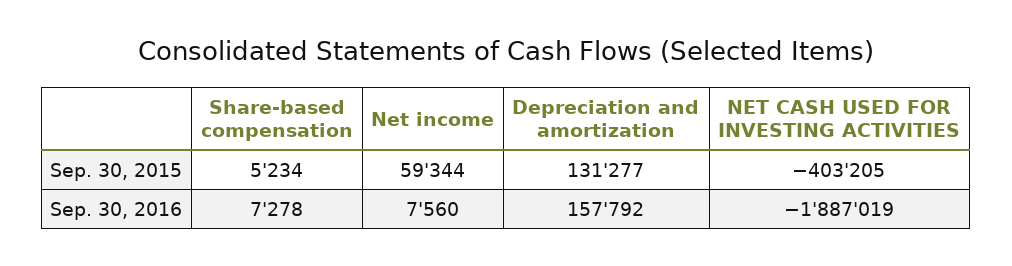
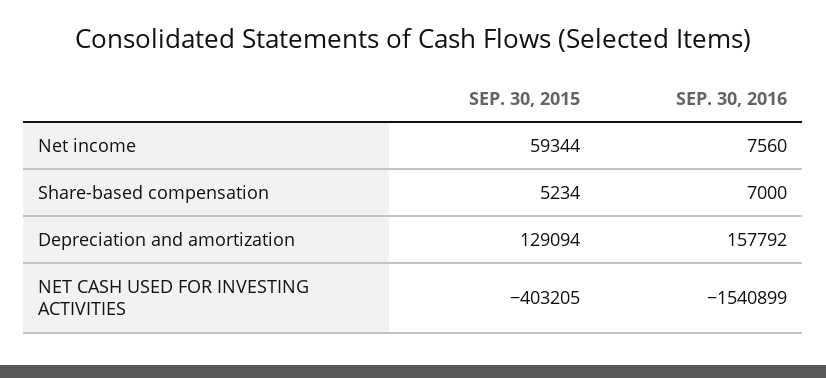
  {
    "Share-based compensation": {
      "Sep. 30, 2015": 5234,
-     "Sep. 30, 2016": 7278
+     "Sep. 30, 2016": 7000
    },
    "Net income": {
      "Sep. 30, 2015": 59344,
      "Sep. 30, 2016": 7560
    },
    "Depreciation and amortization": {
-     "Sep. 30, 2015": 131277,
+     "Sep. 30, 2015": 129094,
      "Sep. 30, 2016": 157792
    },
    "NET CASH USED FOR INVESTING ACTIVITIES": {
      "Sep. 30, 2015": -403205,
-     "Sep. 30, 2016": -1887019
+     "Sep. 30, 2016": -1540899
    }
  }

